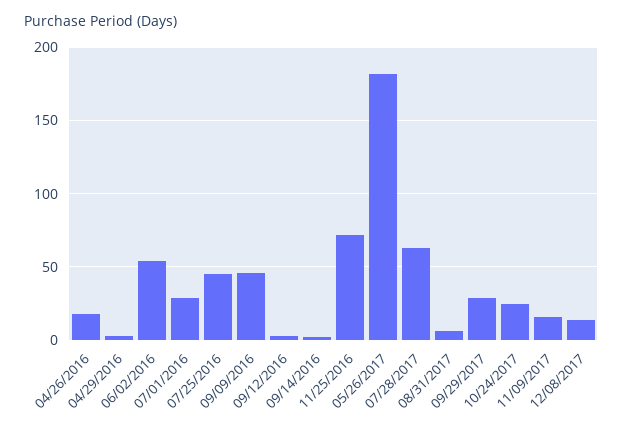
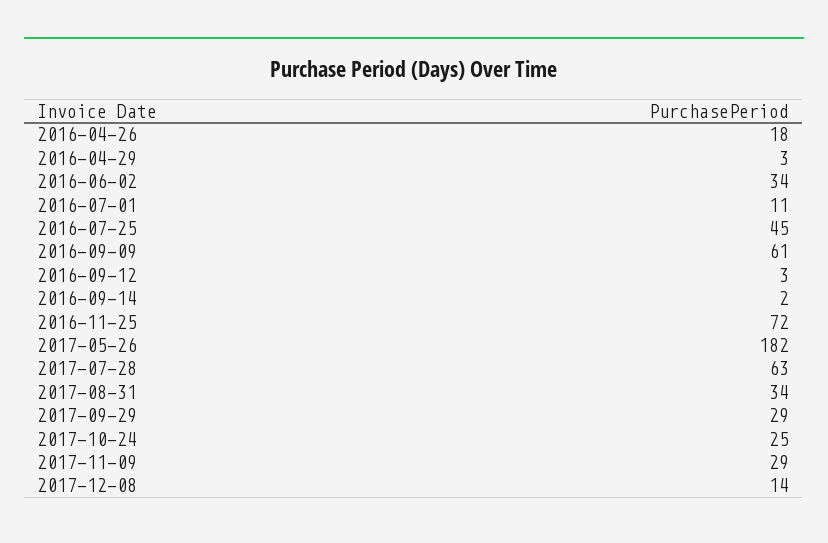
  {
    "04/26/2016": 18,
    "04/29/2016": 3,
-   "06/02/2016": 55,
+   "06/02/2016": 34,
-   "07/01/2016": 30,
+   "07/01/2016": 11,
    "07/25/2016": 45,
-   "09/09/2016": 45,
+   "09/09/2016": 61,
    "09/12/2016": 3,
    "09/14/2016": 2,
    "11/25/2016": 72,
    "05/26/2017": 182,
    "07/28/2017": 63,
-   "08/31/2017": 5,
+   "08/31/2017": 34,
    "09/29/2017": 29,
    "10/24/2017": 25,
-   "11/09/2017": 15,
+   "11/09/2017": 29,
    "12/08/2017": 14
  }

